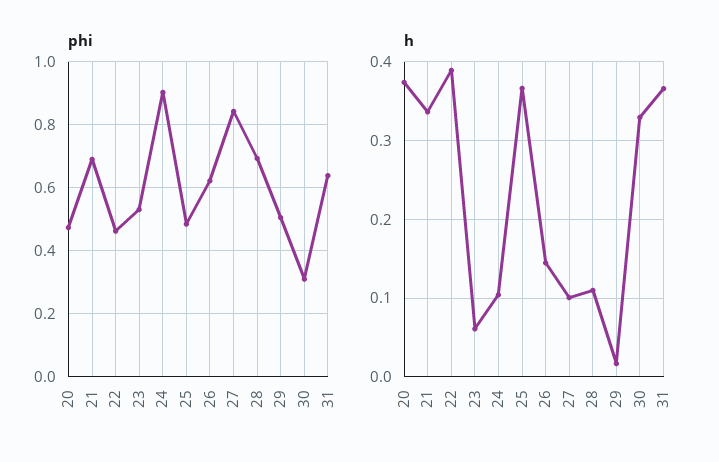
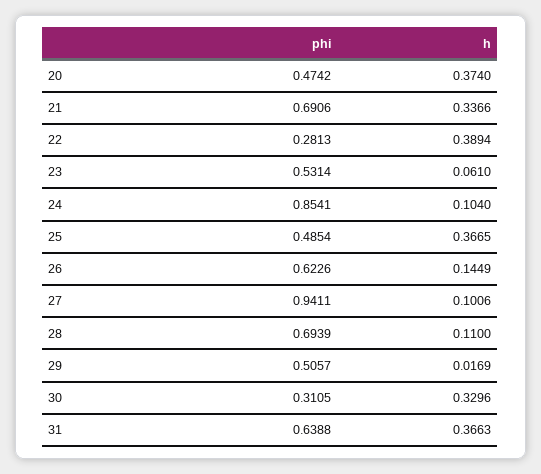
  {
    "phi": {
      "20": 0.4742,
      "21": 0.6906,
-     "22": 0.46,
+     "22": 0.2813,
      "23": 0.5314,
-     "24": 0.9,
+     "24": 0.8541,
      "25": 0.4854,
      "26": 0.6226,
-     "27": 0.84,
+     "27": 0.9411,
      "28": 0.6939,
      "29": 0.5057,
      "30": 0.3105,
      "31": 0.6388
    },
    "h": {
      "20": 0.374,
      "21": 0.3366,
      "22": 0.3894,
      "23": 0.061,
      "24": 0.104,
      "25": 0.3665,
      "26": 0.1449,
      "27": 0.1006,
      "28": 0.11,
      "29": 0.0169,
      "30": 0.3296,
      "31": 0.3663
    }
  }

